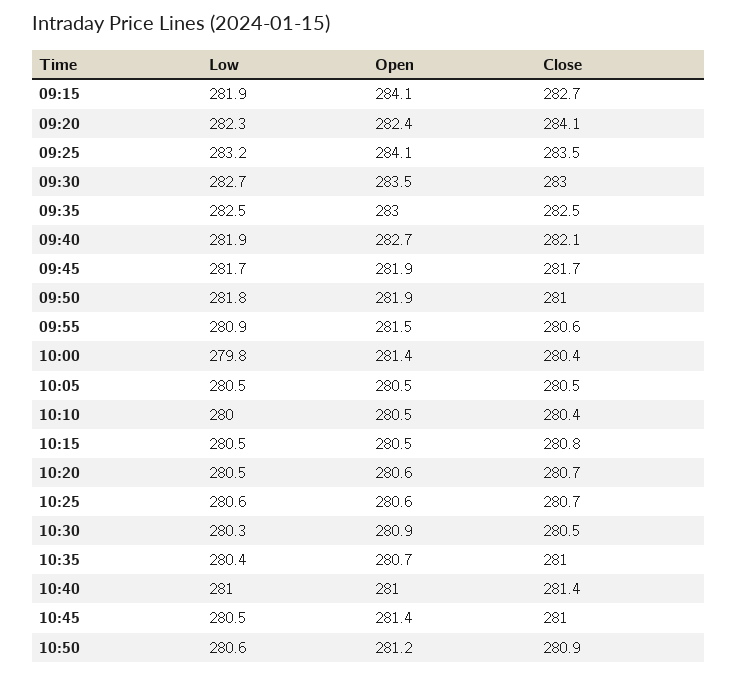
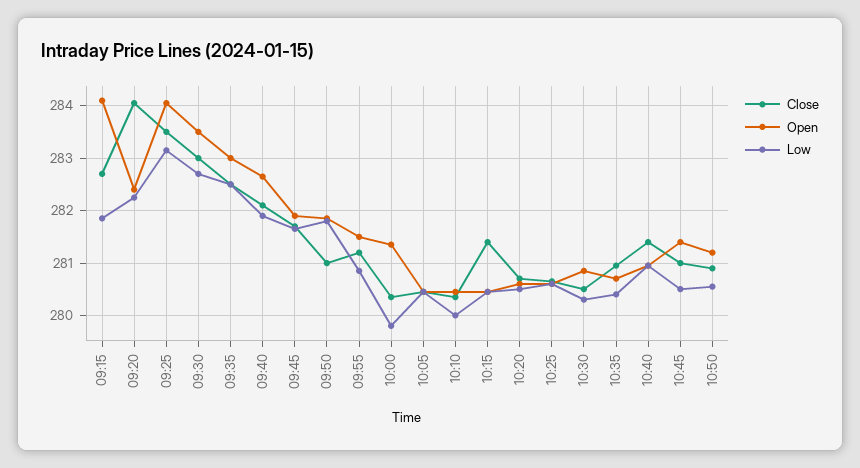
  {
    "Low": {
      "09:15": 281.9,
      "09:20": 282.3,
      "09:25": 283.2,
      "09:30": 282.7,
      "09:35": 282.5,
      "09:40": 281.9,
      "09:45": 281.7,
      "09:50": 281.8,
      "09:55": 280.9,
      "10:00": 279.8,
      "10:05": 280.5,
      "10:10": 280,
      "10:15": 280.5,
      "10:20": 280.5,
      "10:25": 280.6,
      "10:30": 280.3,
      "10:35": 280.4,
      "10:40": 281,
      "10:45": 280.5,
      "10:50": 280.6
    },
    "Open": {
      "09:15": 284.1,
      "09:20": 282.4,
      "09:25": 284.1,
      "09:30": 283.5,
      "09:35": 283,
      "09:40": 282.7,
      "09:45": 281.9,
      "09:50": 281.9,
      "09:55": 281.5,
      "10:00": 281.4,
      "10:05": 280.5,
      "10:10": 280.5,
      "10:15": 280.5,
      "10:20": 280.6,
      "10:25": 280.6,
      "10:30": 280.9,
      "10:35": 280.7,
      "10:40": 281,
      "10:45": 281.4,
      "10:50": 281.2
    },
    "Close": {
      "09:15": 282.7,
      "09:20": 284.1,
      "09:25": 283.5,
      "09:30": 283,
      "09:35": 282.5,
      "09:40": 282.1,
      "09:45": 281.7,
      "09:50": 281,
-     "09:55": 280.6,
+     "09:55": 281.2,
      "10:00": 280.4,
      "10:05": 280.5,
      "10:10": 280.4,
-     "10:15": 280.8,
+     "10:15": 281.4,
      "10:20": 280.7,
      "10:25": 280.7,
      "10:30": 280.5,
      "10:35": 281,
      "10:40": 281.4,
      "10:45": 281,
      "10:50": 280.9
    }
  }

